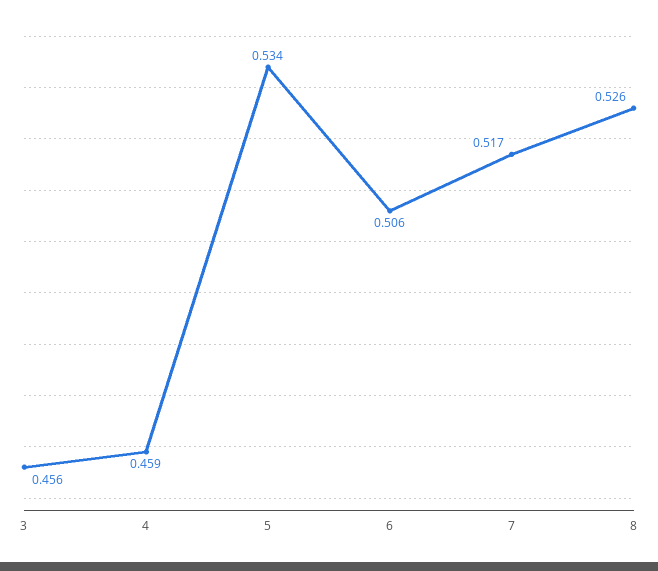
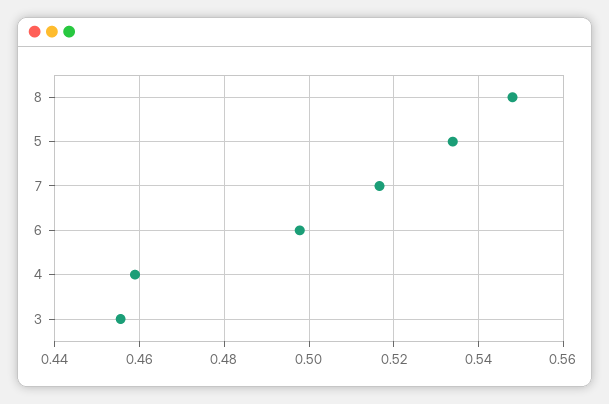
  {
    "3": 0.456,
    "4": 0.459,
    "5": 0.534,
-   "6": 0.506,
+   "6": 0.498,
    "7": 0.517,
-   "8": 0.526
+   "8": 0.548
  }

